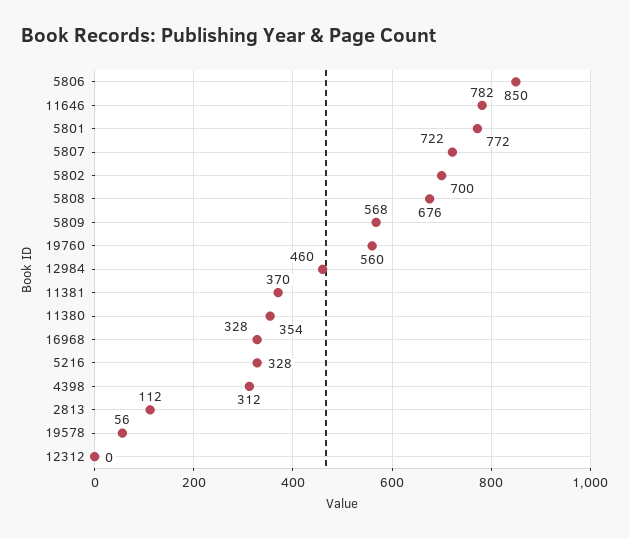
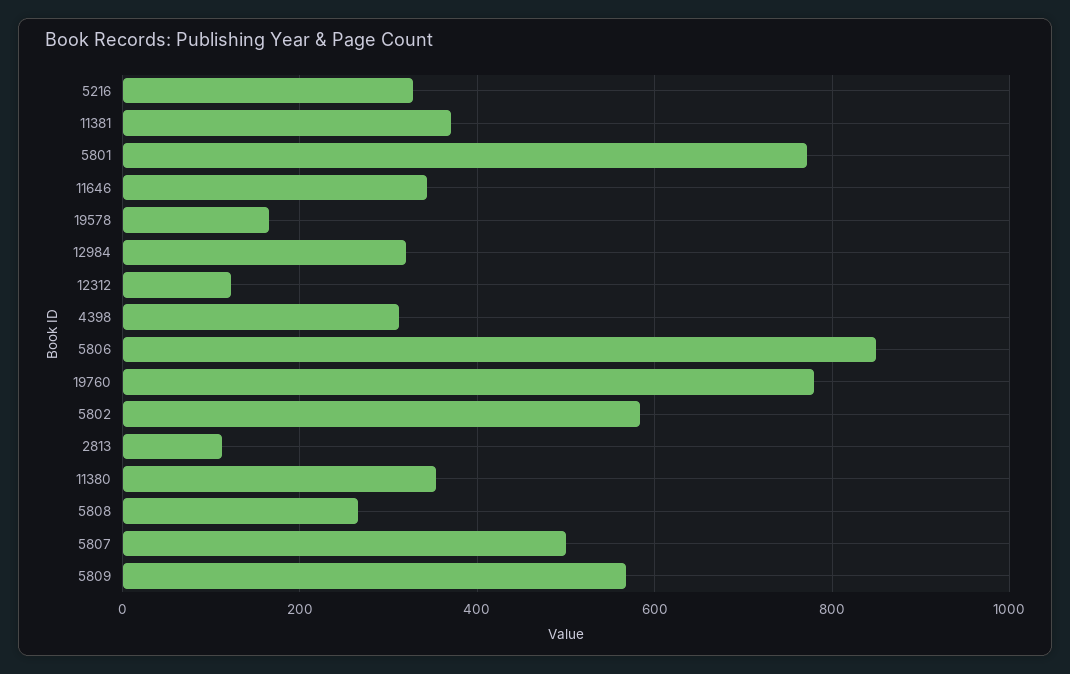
  {
    "5806": 850,
-   "11646": 782,
+   "11646": 340,
    "5801": 772,
-   "5807": 722,
+   "5807": 500,
-   "5802": 700,
+   "5802": 580,
-   "5808": 676,
+   "5808": 260,
    "5809": 568,
-   "19760": 560,
+   "19760": 780,
-   "12984": 460,
+   "12984": 320,
    "11381": 370,
    "11380": 354,
-   "16968": 328,
    "5216": 328,
    "4398": 312,
    "2813": 112,
-   "19578": 56,
+   "19578": 160,
-   "12312": 0
+   "12312": 120
  }

